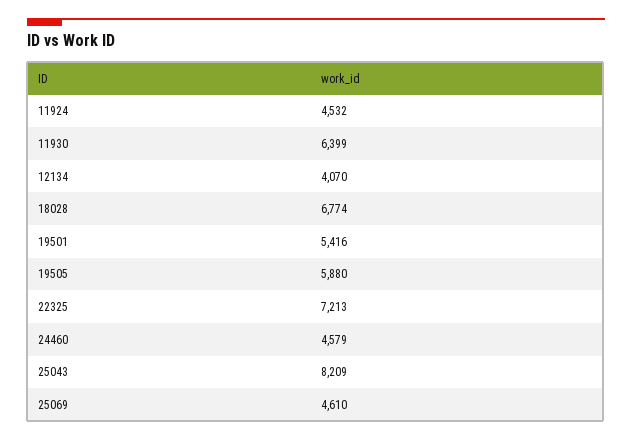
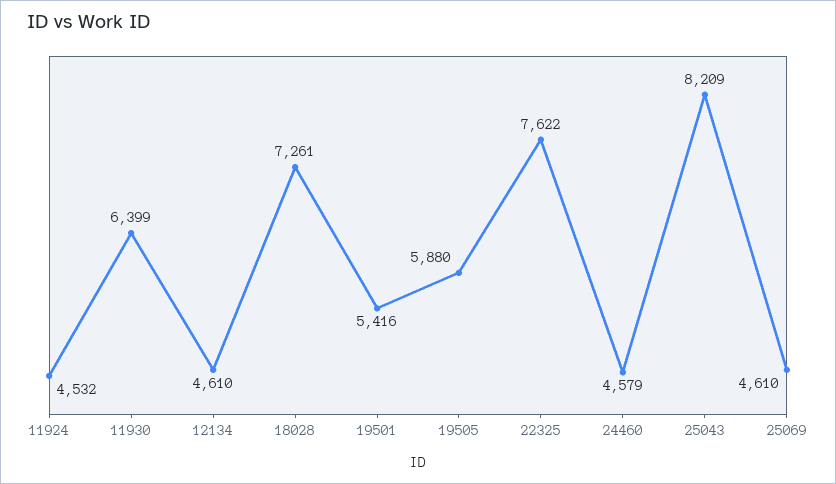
  {
    "11924": 4532,
    "11930": 6399,
-   "12134": 4070,
+   "12134": 4610,
-   "18028": 6774,
+   "18028": 7261,
    "19501": 5416,
    "19505": 5880,
-   "22325": 7213,
+   "22325": 7622,
    "24460": 4579,
    "25043": 8209,
    "25069": 4610
  }

